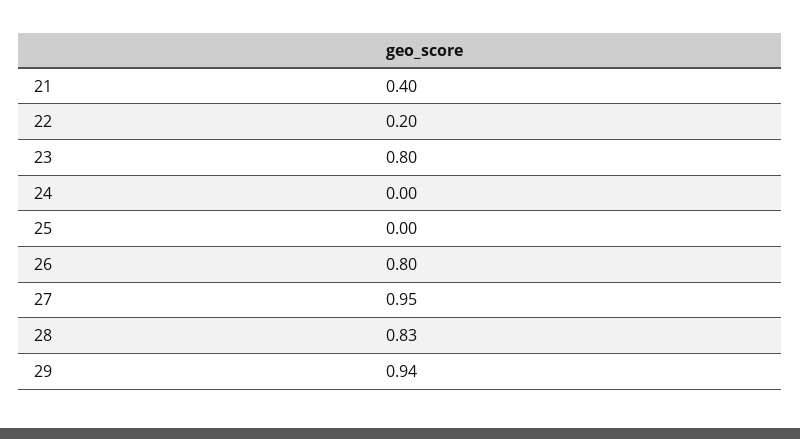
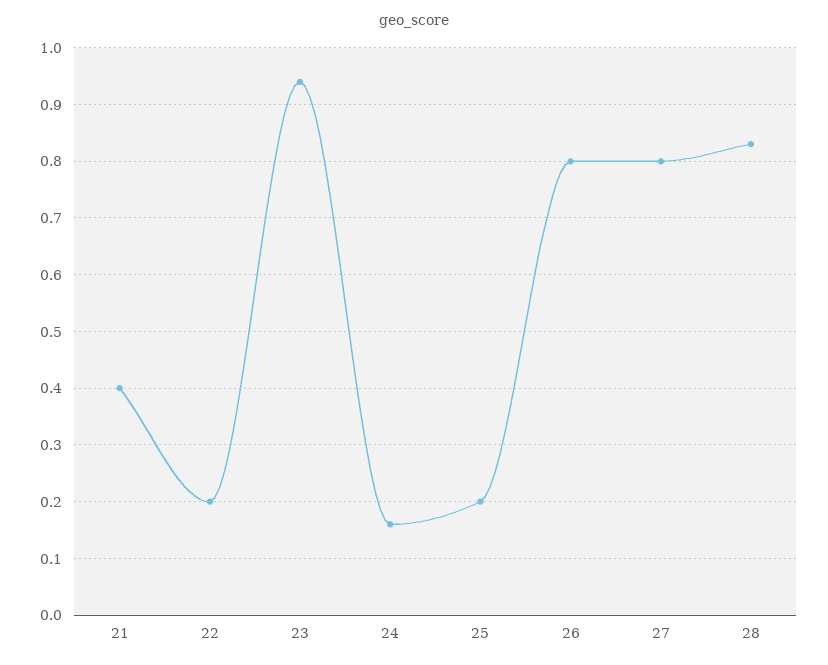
  {
    "21": 0.4,
    "22": 0.2,
-   "23": 0.8,
+   "23": 0.95,
-   "24": 0,
+   "24": 0.15,
-   "25": 0,
+   "25": 0.2,
    "26": 0.8,
-   "27": 0.95,
+   "27": 0.8,
-   "28": 0.83,
+   "28": 0.83
-   "29": 0.94
  }

